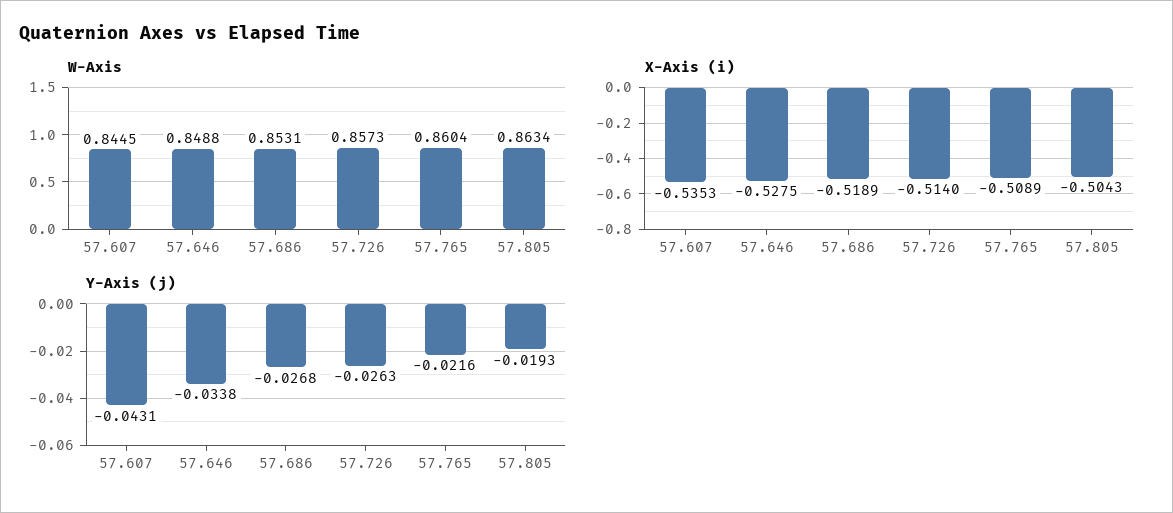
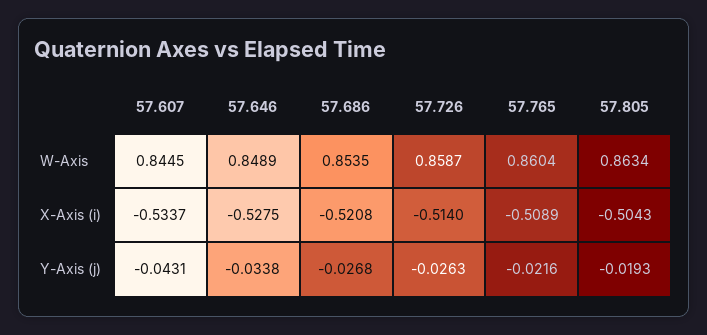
  {
    "W-Axis": {
      "57.607": 0.8445,
-     "57.646": 0.8488,
+     "57.646": 0.8489,
-     "57.686": 0.8531,
+     "57.686": 0.8535,
-     "57.726": 0.8573,
+     "57.726": 0.8587,
      "57.765": 0.8604,
      "57.805": 0.8634
    },
    "X-Axis (i)": {
-     "57.607": -0.5353,
+     "57.607": -0.5337,
      "57.646": -0.5275,
-     "57.686": -0.5189,
+     "57.686": -0.5208,
      "57.726": -0.514,
      "57.765": -0.5089,
      "57.805": -0.5043
    },
    "Y-Axis (j)": {
      "57.607": -0.0431,
      "57.646": -0.0338,
      "57.686": -0.0268,
      "57.726": -0.0263,
      "57.765": -0.0216,
      "57.805": -0.0193
    }
  }

